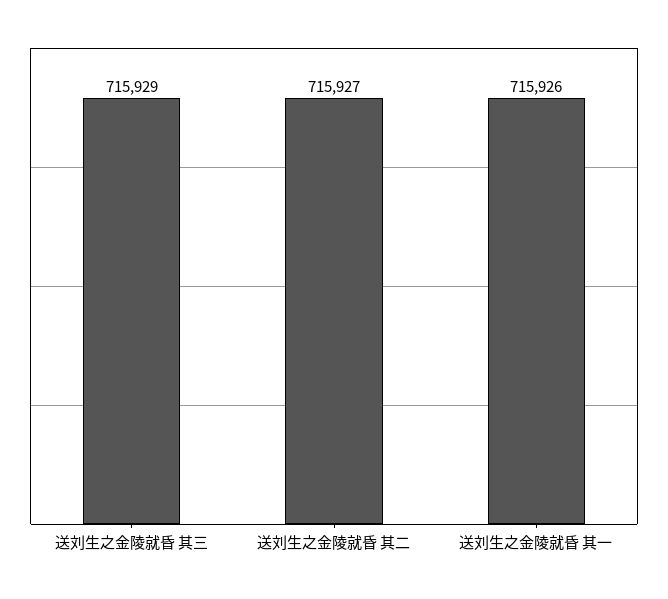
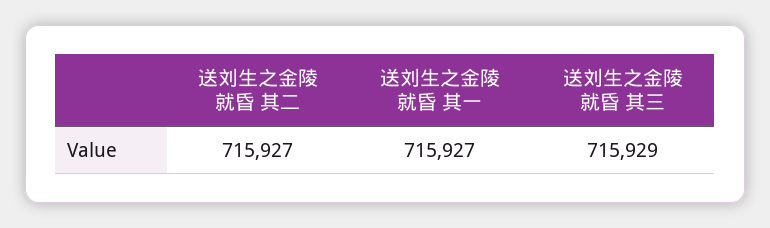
  {
    "送刘生之金陵就昏 其三": 715929,
    "送刘生之金陵就昏 其二": 715927,
-   "送刘生之金陵就昏 其一": 715926
+   "送刘生之金陵就昏 其一": 715927
  }

